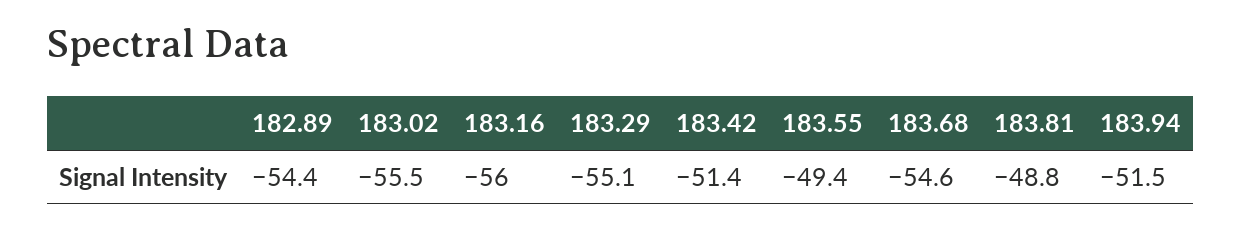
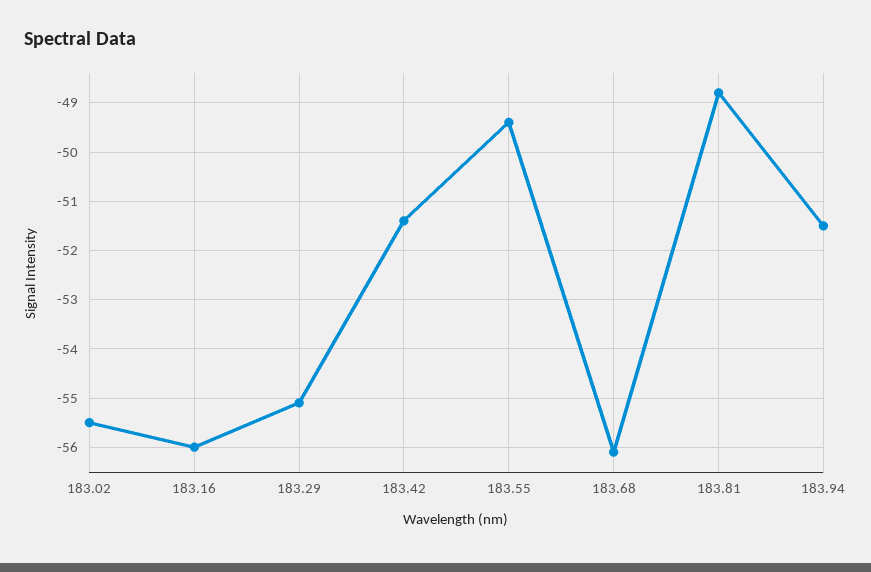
  {
-   "182.89": -54.4,
    "183.02": -55.5,
    "183.16": -56,
    "183.29": -55.1,
    "183.42": -51.4,
    "183.55": -49.4,
-   "183.68": -54.6,
+   "183.68": -56,
    "183.81": -48.8,
    "183.94": -51.5
  }

